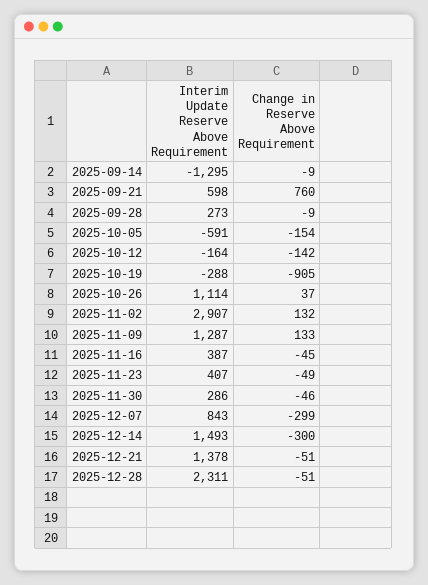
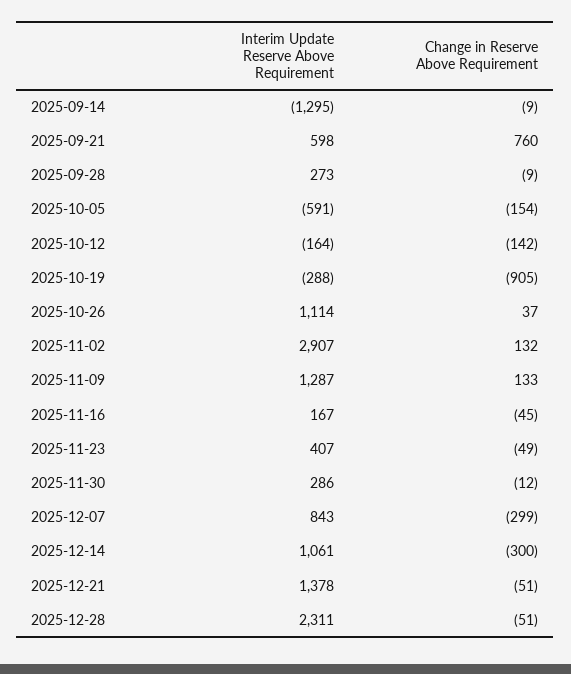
  {
    "Interim Update Reserve Above Requirement": {
      "2025-09-14": -1295,
      "2025-09-21": 598,
      "2025-09-28": 273,
      "2025-10-05": -591,
      "2025-10-12": -164,
      "2025-10-19": -288,
      "2025-10-26": 1114,
      "2025-11-02": 2907,
      "2025-11-09": 1287,
-     "2025-11-16": 387,
+     "2025-11-16": 167,
      "2025-11-23": 407,
      "2025-11-30": 286,
      "2025-12-07": 843,
-     "2025-12-14": 1493,
+     "2025-12-14": 1061,
      "2025-12-21": 1378,
      "2025-12-28": 2311
    },
    "Change in Reserve Above Requirement": {
      "2025-09-14": -9,
      "2025-09-21": 760,
      "2025-09-28": -9,
      "2025-10-05": -154,
      "2025-10-12": -142,
      "2025-10-19": -905,
      "2025-10-26": 37,
      "2025-11-02": 132,
      "2025-11-09": 133,
      "2025-11-16": -45,
      "2025-11-23": -49,
-     "2025-11-30": -46,
+     "2025-11-30": -12,
      "2025-12-07": -299,
      "2025-12-14": -300,
      "2025-12-21": -51,
      "2025-12-28": -51
    }
  }

